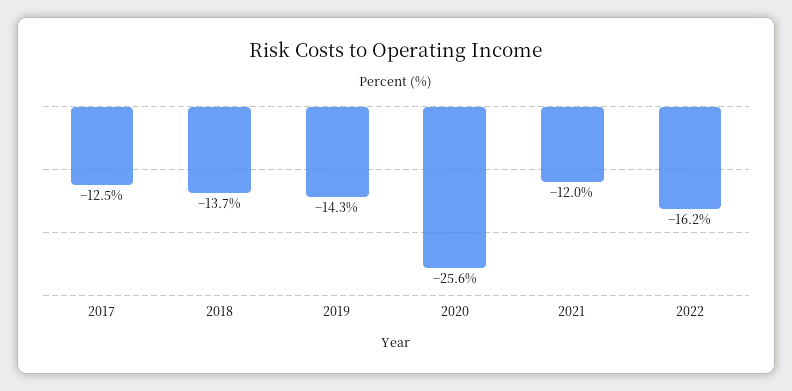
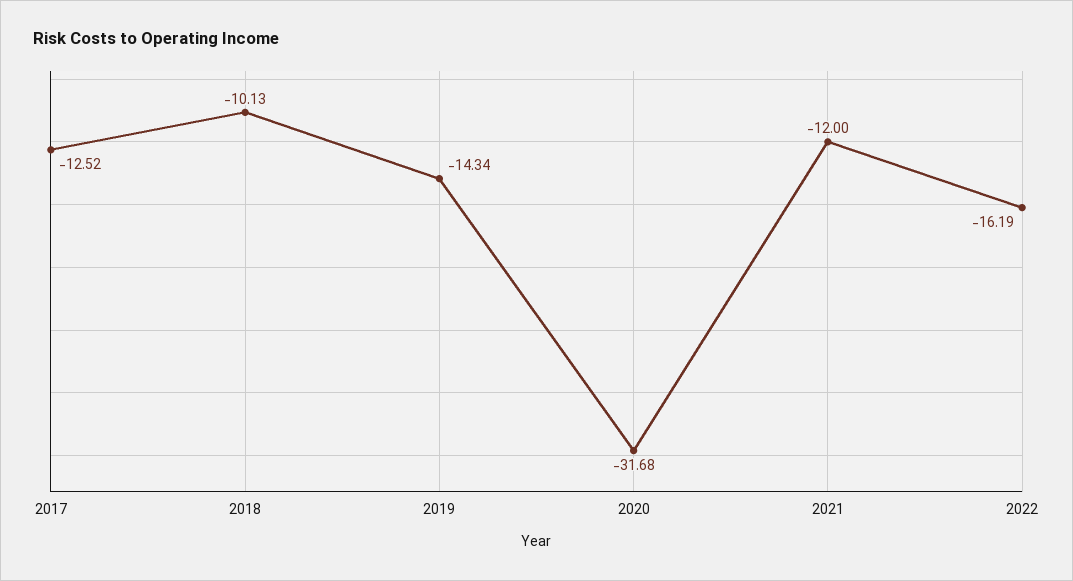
  {
    "2017": -12.52,
-   "2018": -13.7,
+   "2018": -10.13,
    "2019": -14.34,
-   "2020": -25.6,
+   "2020": -31.68,
    "2021": -12,
    "2022": -16.19
  }

